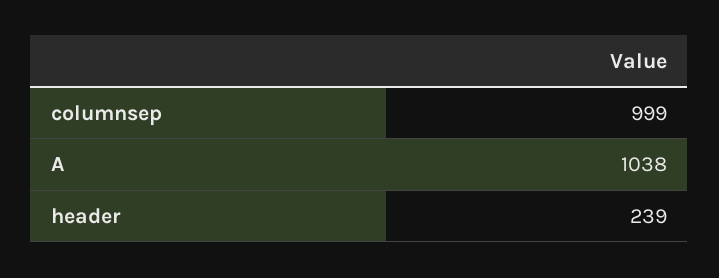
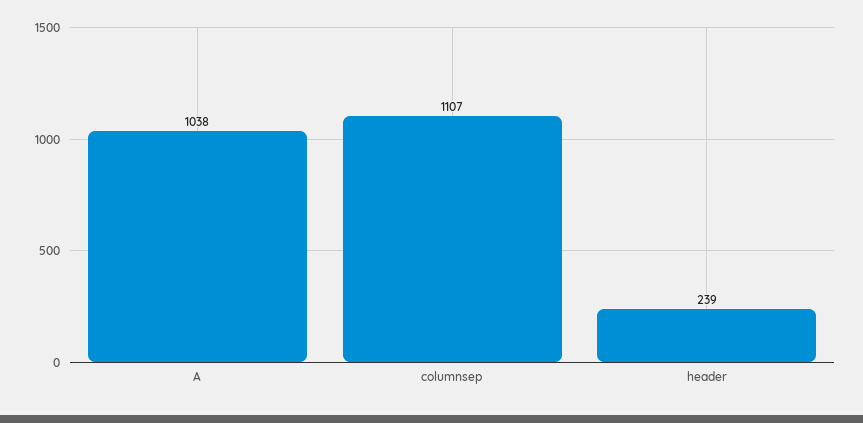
  {
-   "columnsep": 999,
+   "columnsep": 1107,
    "A": 1038,
    "header": 239
  }

